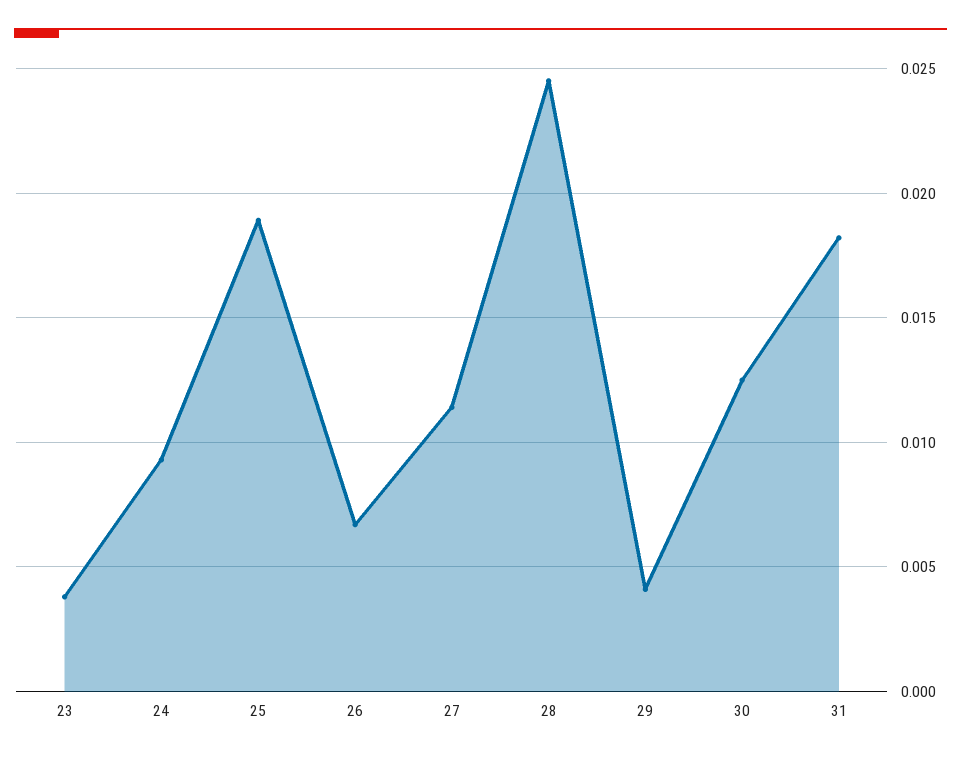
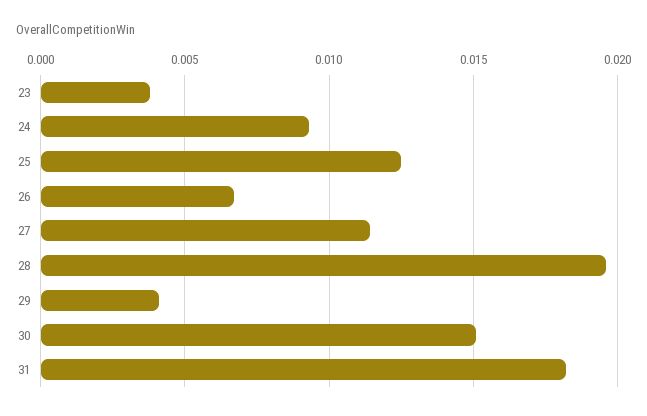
  {
    "23": 0.004,
    "24": 0.0095,
-   "25": 0.019,
+   "25": 0.0125,
    "26": 0.0065,
    "27": 0.0115,
-   "28": 0.0245,
+   "28": 0.0195,
    "29": 0.004,
-   "30": 0.0125,
+   "30": 0.015,
    "31": 0.018
  }

